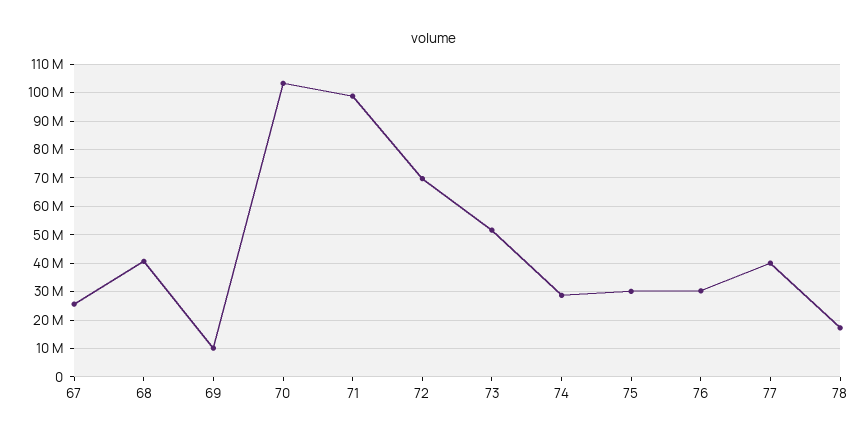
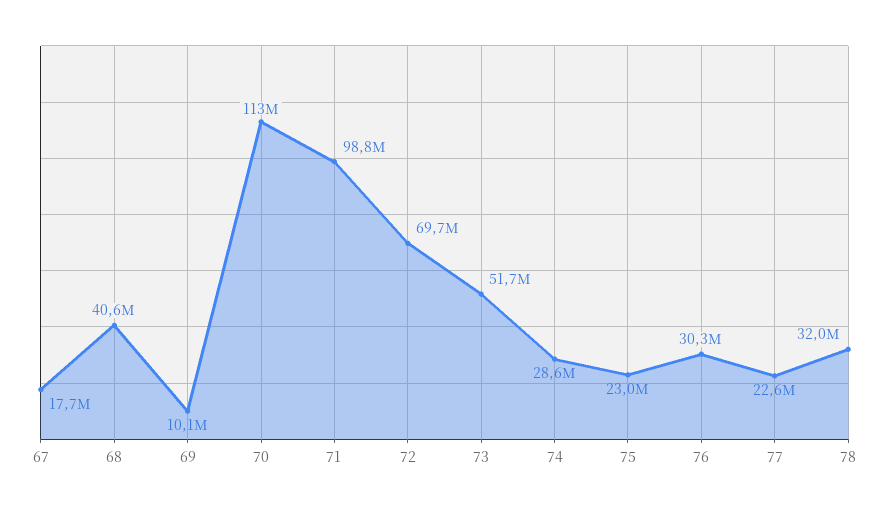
  {
-   "67": 25000000,
+   "67": 17700000,
    "68": 40600000,
    "69": 10100000,
-   "70": 102500000,
+   "70": 113000000,
    "71": 98800000,
    "72": 69700000,
    "73": 51700000,
    "74": 28600000,
-   "75": 30000000,
+   "75": 23000000,
    "76": 30300000,
-   "77": 40000000,
+   "77": 22600000,
-   "78": 17500000
+   "78": 32000000
  }

